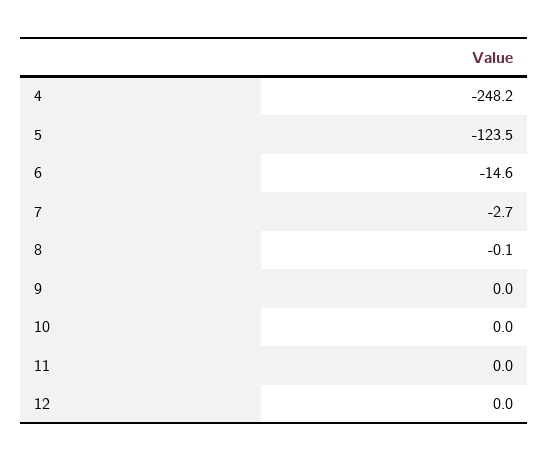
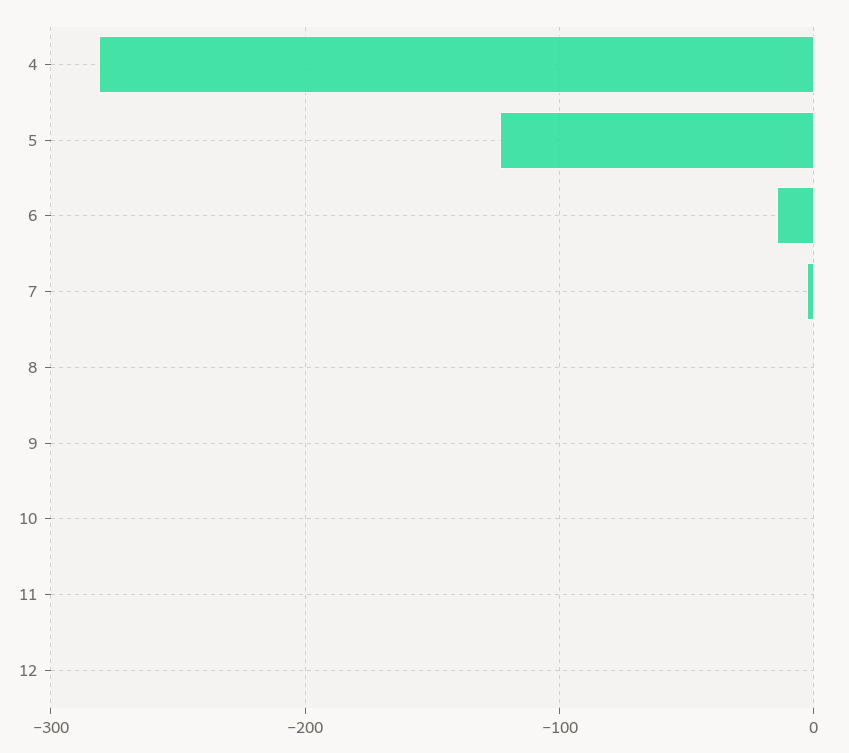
  {
-   "4": -248.2,
+   "4": -280,
    "5": -123.5,
    "6": -14.6,
    "7": -2.7,
    "8": -0.1,
    "9": 0,
    "10": 0,
    "11": 0,
    "12": 0
  }

